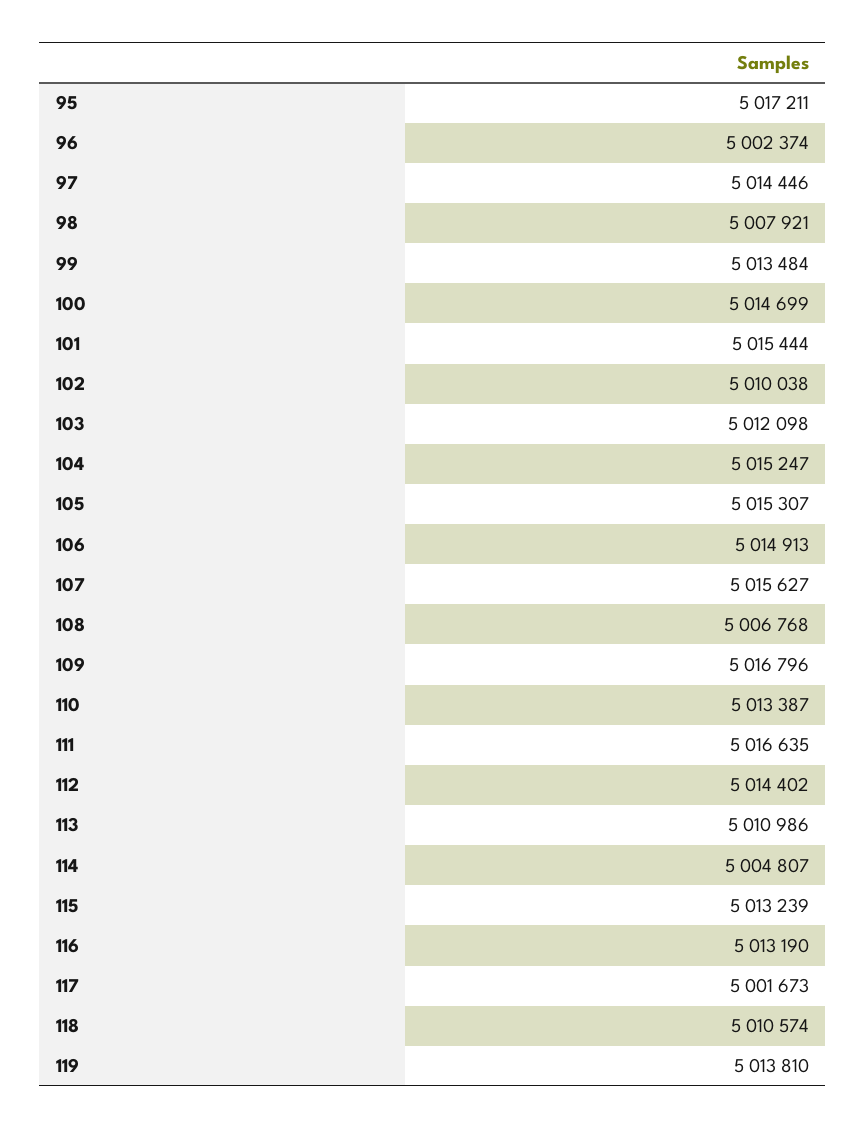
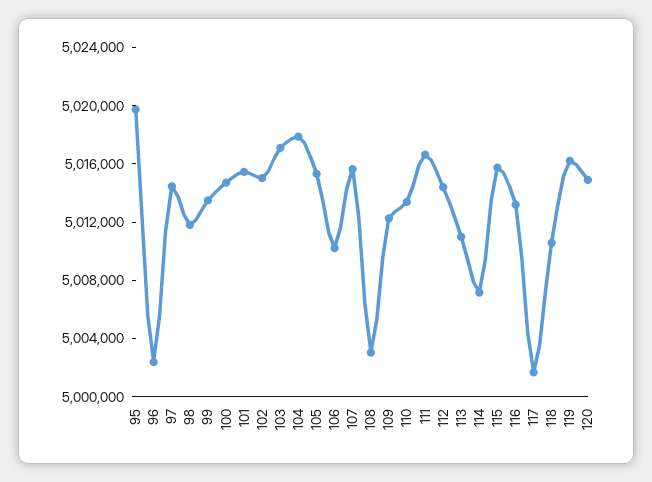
  {
-   "95": 5017211,
+   "95": 5020000,
    "96": 5002374,
    "97": 5014446,
-   "98": 5007921,
+   "98": 5012000,
    "99": 5013484,
    "100": 5014699,
    "101": 5015444,
-   "102": 5010038,
+   "102": 5015000,
-   "103": 5012098,
+   "103": 5017000,
-   "104": 5015247,
+   "104": 5018000,
    "105": 5015307,
-   "106": 5014913,
+   "106": 5010000,
    "107": 5015627,
-   "108": 5006768,
+   "108": 5003000,
-   "109": 5016796,
+   "109": 5012000,
    "110": 5013387,
    "111": 5016635,
    "112": 5014402,
    "113": 5010986,
-   "114": 5004807,
+   "114": 5007000,
-   "115": 5013239,
+   "115": 5016000,
    "116": 5013190,
    "117": 5001673,
    "118": 5010574,
-   "119": 5013810
+   "119": 5016000,
+   "120": 5015000
  }

